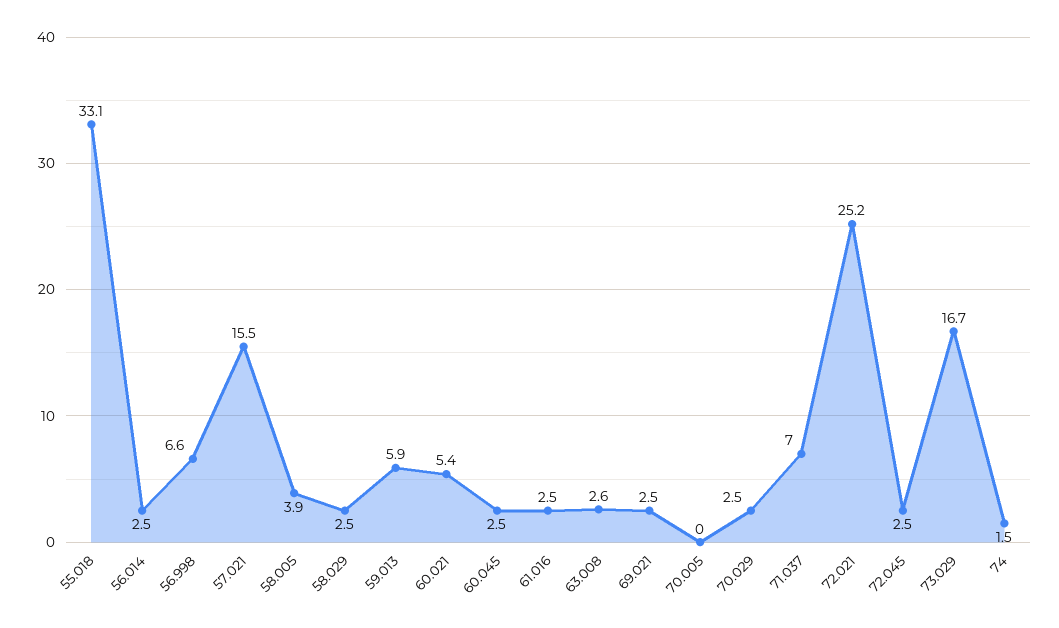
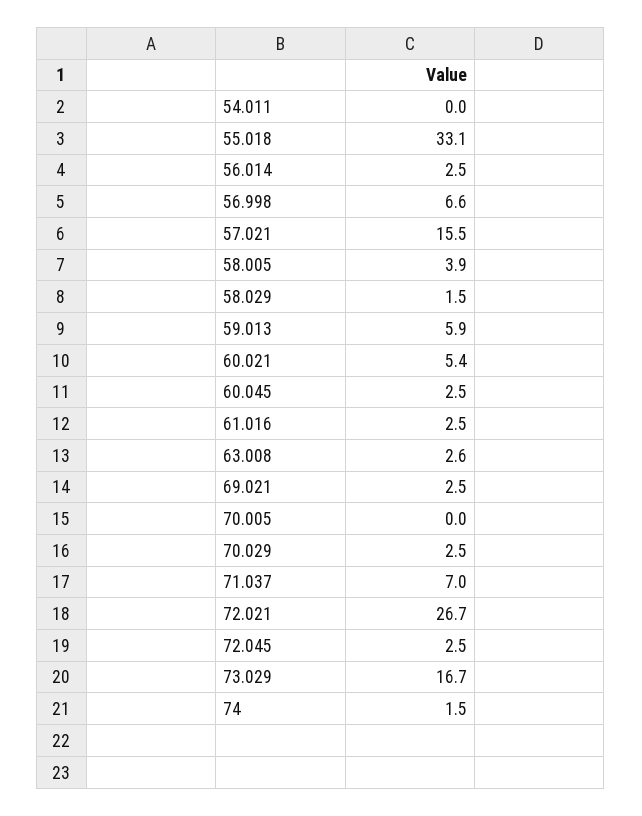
  {
    "55.018": 33.1,
    "56.014": 2.5,
    "56.998": 6.6,
    "57.021": 15.5,
    "58.005": 3.9,
-   "58.029": 2.5,
+   "58.029": 1.5,
    "59.013": 5.9,
    "60.021": 5.4,
    "60.045": 2.5,
    "61.016": 2.5,
    "63.008": 2.6,
    "69.021": 2.5,
    "70.005": 0,
    "70.029": 2.5,
    "71.037": 7,
-   "72.021": 25.2,
+   "72.021": 26.7,
    "72.045": 2.5,
    "73.029": 16.7,
-   "74": 1.5
+   "74": 1.5,
+   "54.011": 0
  }

